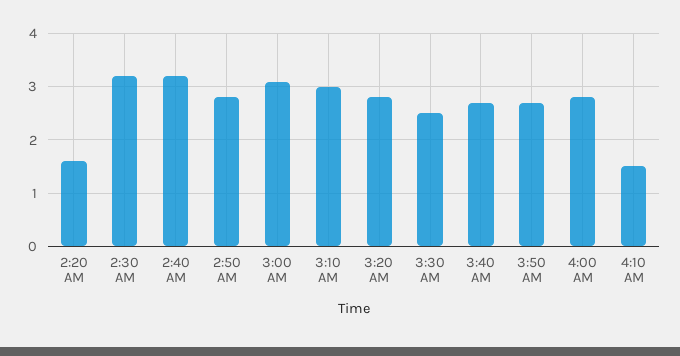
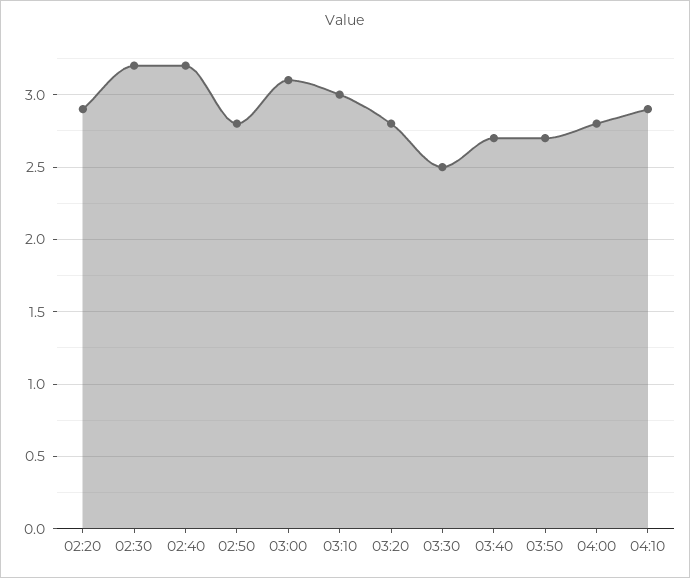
  {
-   "2:20 AM": 1.5,
+   "2:20 AM": 2.9,
    "2:30 AM": 3.2,
    "2:40 AM": 3.2,
    "2:50 AM": 2.8,
    "3:00 AM": 3.1,
    "3:10 AM": 3,
    "3:20 AM": 2.8,
    "3:30 AM": 2.5,
    "3:40 AM": 2.7,
    "3:50 AM": 2.7,
    "4:00 AM": 2.8,
-   "4:10 AM": 1.5
+   "4:10 AM": 2.9
  }

